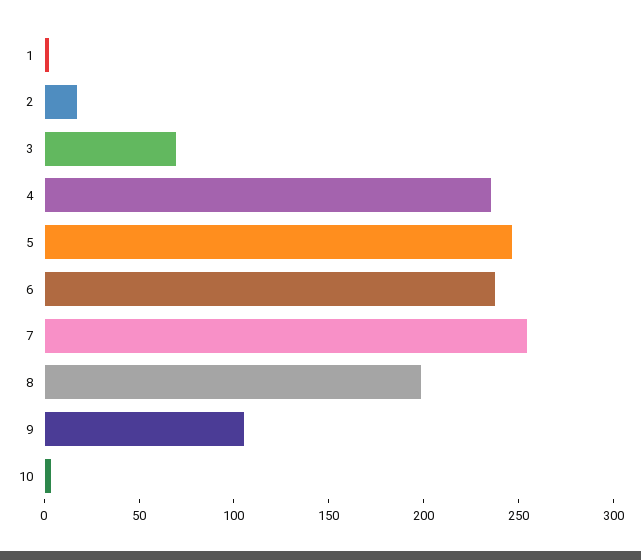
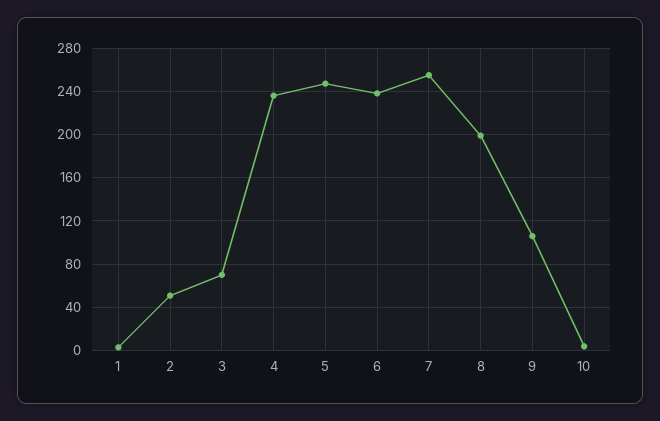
  {
    "1": 0,
-   "2": 20,
+   "2": 50,
    "3": 70,
    "4": 240,
    "5": 250,
    "6": 240,
    "7": 260,
    "8": 200,
    "9": 110,
    "10": 0
  }

